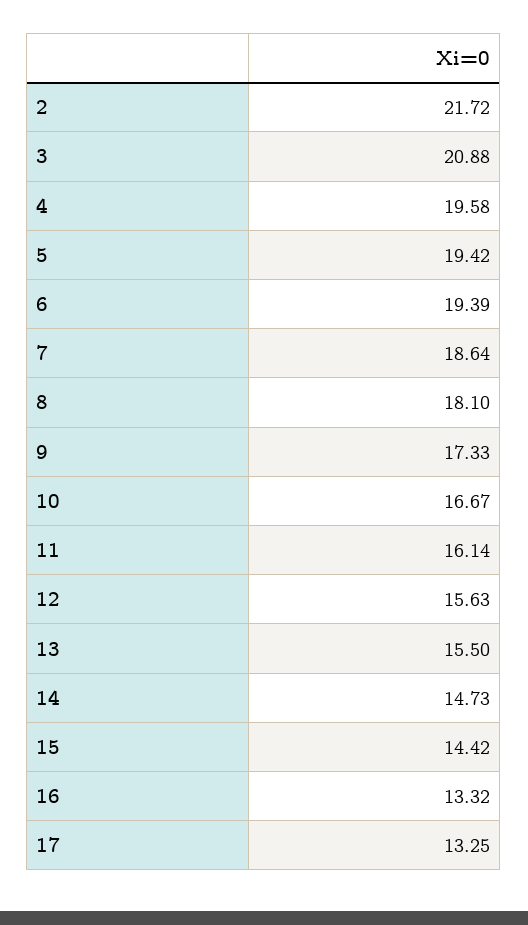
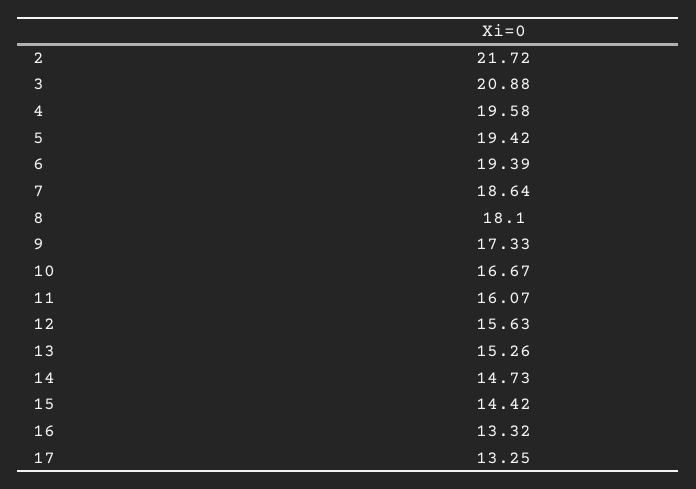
  {
    "2": 21.72,
    "3": 20.88,
    "4": 19.58,
    "5": 19.42,
    "6": 19.39,
    "7": 18.64,
    "8": 18.1,
    "9": 17.33,
    "10": 16.67,
-   "11": 16.14,
+   "11": 16.07,
    "12": 15.63,
-   "13": 15.5,
+   "13": 15.26,
    "14": 14.73,
    "15": 14.42,
    "16": 13.32,
    "17": 13.25
  }

